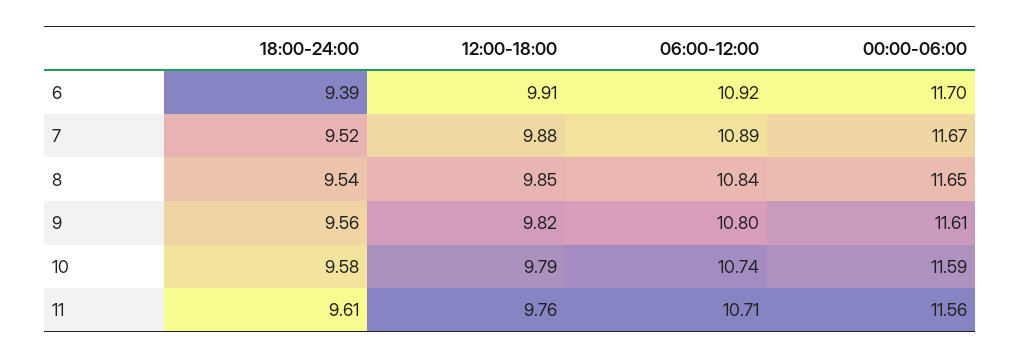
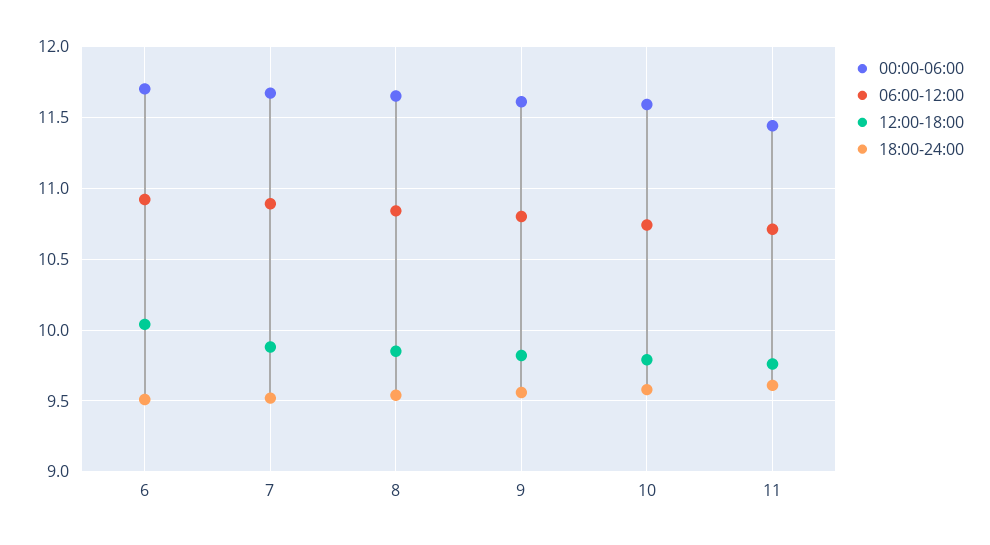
  {
    "18:00-24:00": {
-     "6": 9.39,
+     "6": 9.5,
      "7": 9.52,
      "8": 9.54,
      "9": 9.56,
      "10": 9.58,
      "11": 9.61
    },
    "12:00-18:00": {
-     "6": 9.91,
+     "6": 10.05,
      "7": 9.88,
      "8": 9.85,
      "9": 9.82,
      "10": 9.79,
      "11": 9.76
    },
    "06:00-12:00": {
      "6": 10.92,
      "7": 10.89,
      "8": 10.84,
      "9": 10.8,
      "10": 10.74,
      "11": 10.71
    },
    "00:00-06:00": {
      "6": 11.7,
      "7": 11.67,
      "8": 11.65,
      "9": 11.61,
      "10": 11.59,
-     "11": 11.56
+     "11": 11.45
    }
  }

